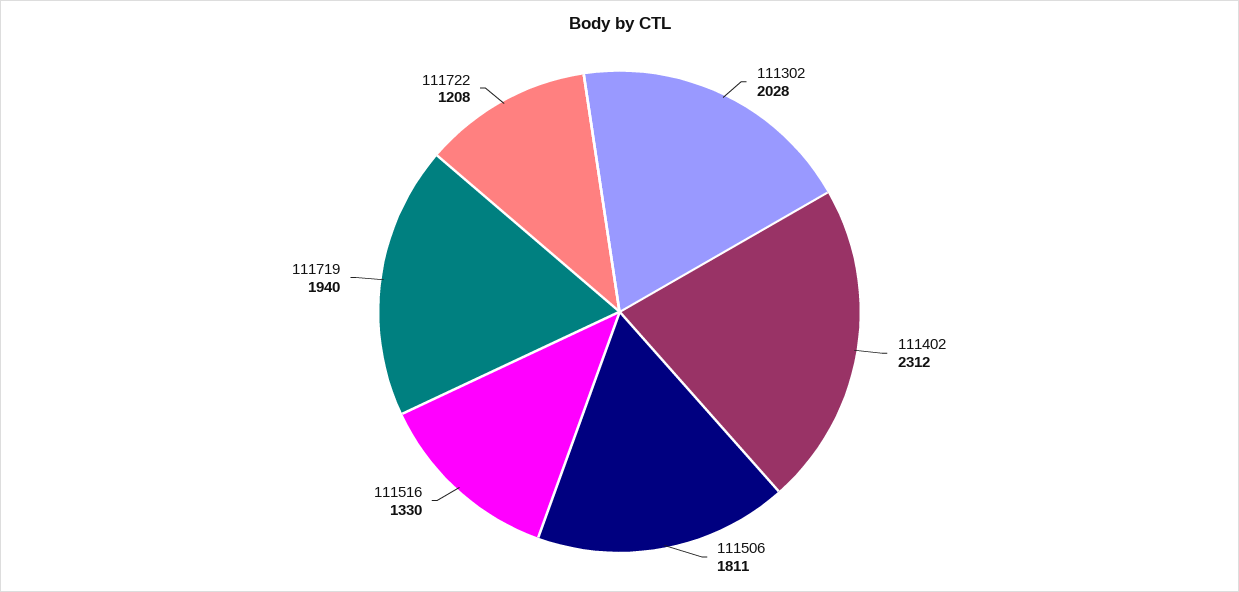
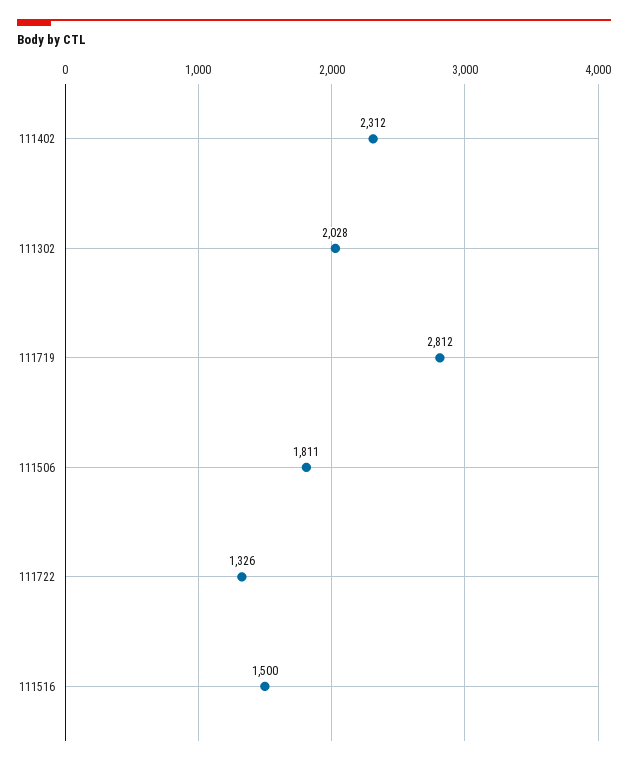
  {
    "111302": 2028,
    "111402": 2312,
    "111506": 1811,
-   "111516": 1330,
+   "111516": 1500,
-   "111719": 1940,
+   "111719": 2812,
-   "111722": 1208
+   "111722": 1326
  }

